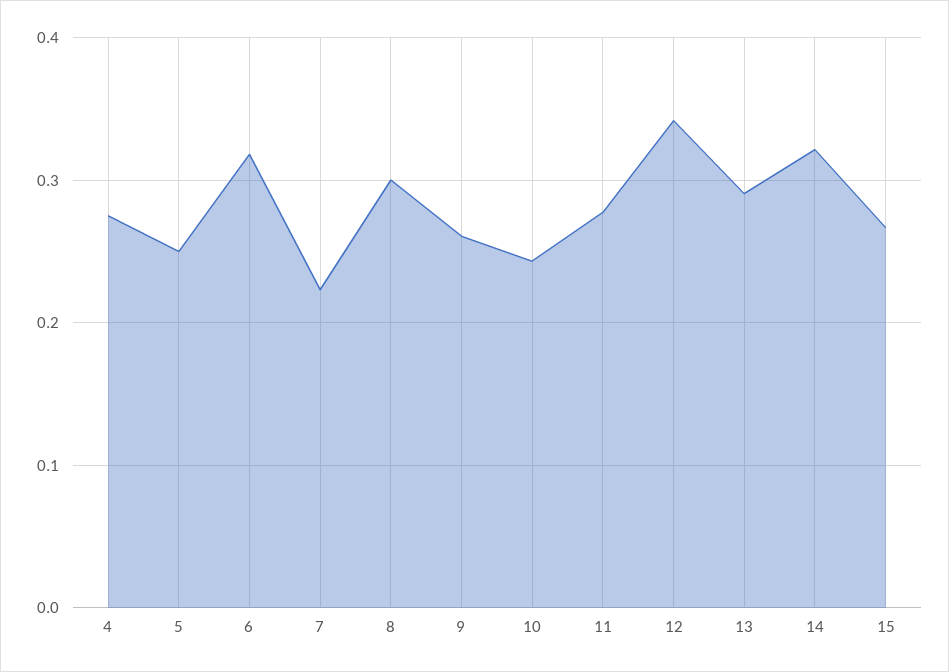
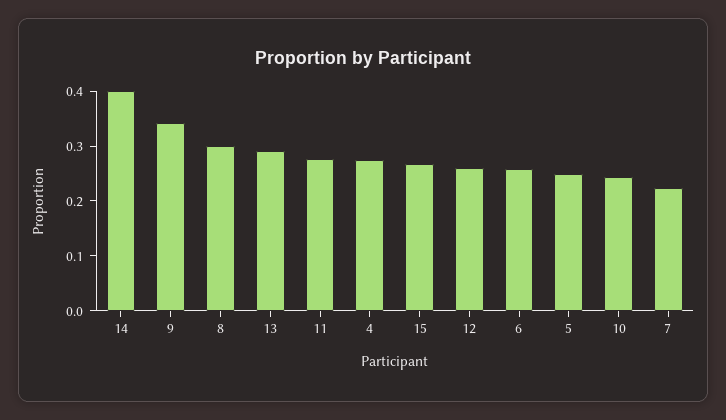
  {
    "4": 0.28,
    "5": 0.25,
-   "6": 0.32,
+   "6": 0.26,
    "7": 0.22,
    "8": 0.3,
-   "9": 0.26,
+   "9": 0.34,
    "10": 0.24,
    "11": 0.28,
-   "12": 0.34,
+   "12": 0.26,
    "13": 0.29,
-   "14": 0.32,
+   "14": 0.4,
    "15": 0.27
  }

